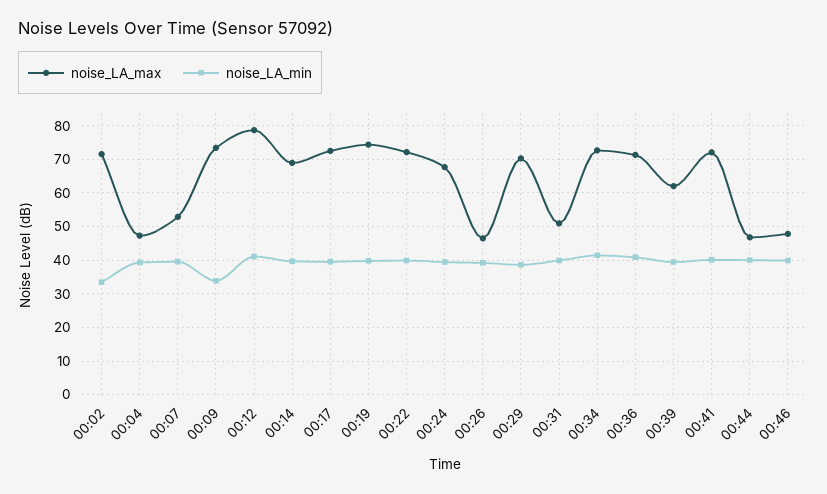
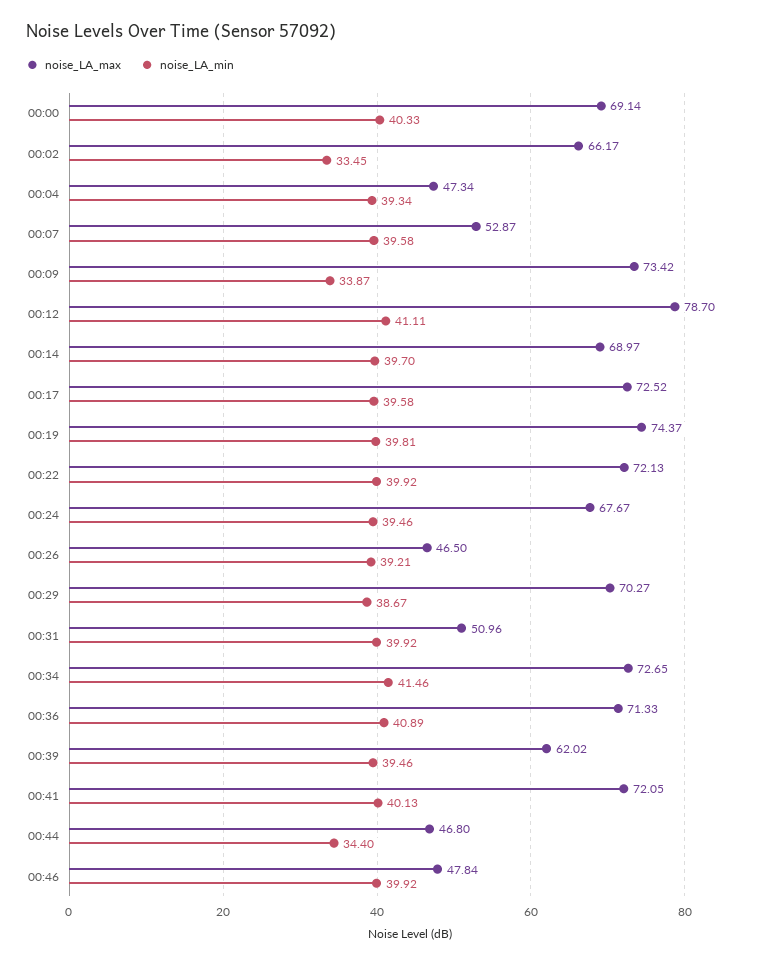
  {
    "noise_LA_max": {
-     "00:02": 72,
+     "00:02": 66.17,
      "00:04": 47.34,
      "00:07": 52.87,
      "00:09": 73.42,
      "00:12": 78.7,
      "00:14": 68.97,
      "00:17": 72.52,
      "00:19": 74.37,
      "00:22": 72.13,
      "00:24": 67.67,
      "00:26": 46.5,
      "00:29": 70.27,
      "00:31": 50.96,
      "00:34": 72.65,
      "00:36": 71.33,
      "00:39": 62.02,
      "00:41": 72.05,
      "00:44": 46.8,
-     "00:46": 47.84
+     "00:46": 47.84,
+     "00:00": 69.14
    },
    "noise_LA_min": {
      "00:02": 33.45,
      "00:04": 39.34,
      "00:07": 39.58,
      "00:09": 33.87,
      "00:12": 41.11,
      "00:14": 39.7,
      "00:17": 39.58,
      "00:19": 39.81,
      "00:22": 39.92,
      "00:24": 39.46,
      "00:26": 39.21,
      "00:29": 38.67,
      "00:31": 39.92,
      "00:34": 41.46,
      "00:36": 40.89,
      "00:39": 39.46,
      "00:41": 40.13,
-     "00:44": 40,
+     "00:44": 34.4,
-     "00:46": 39.92
+     "00:46": 39.92,
+     "00:00": 40.33
    }
  }

